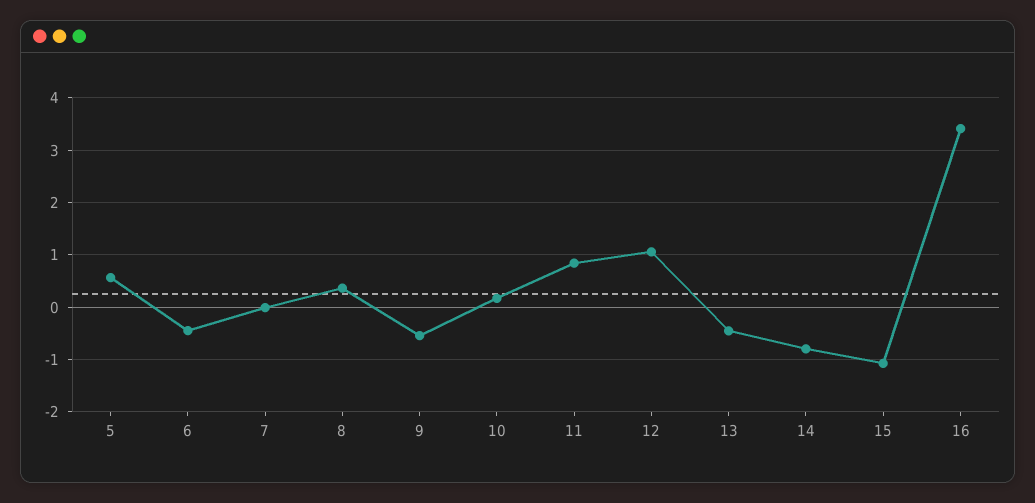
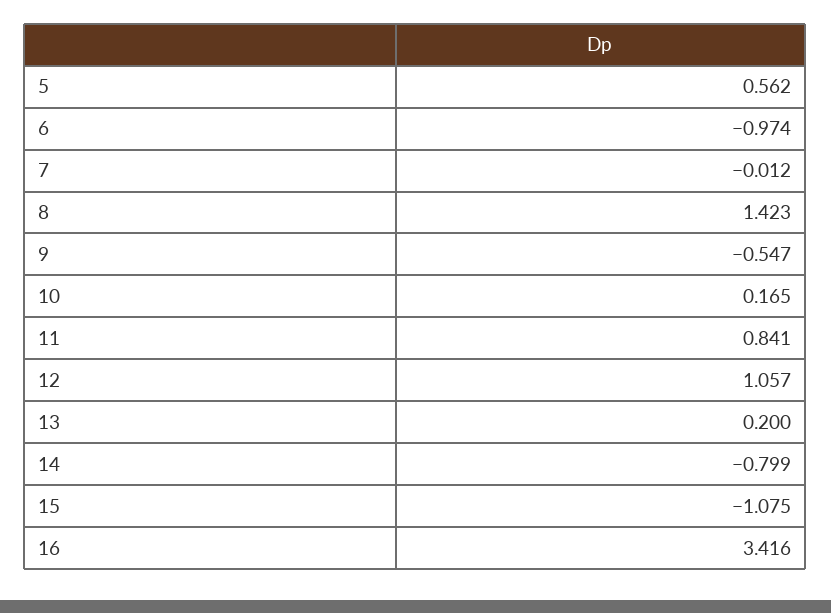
  {
    "5": 0.562,
-   "6": -0.4,
+   "6": -0.974,
    "7": -0.012,
-   "8": 0.4,
+   "8": 1.423,
    "9": -0.547,
    "10": 0.165,
    "11": 0.841,
    "12": 1.057,
-   "13": -0.4,
+   "13": 0.2,
    "14": -0.799,
    "15": -1.075,
    "16": 3.416
  }

